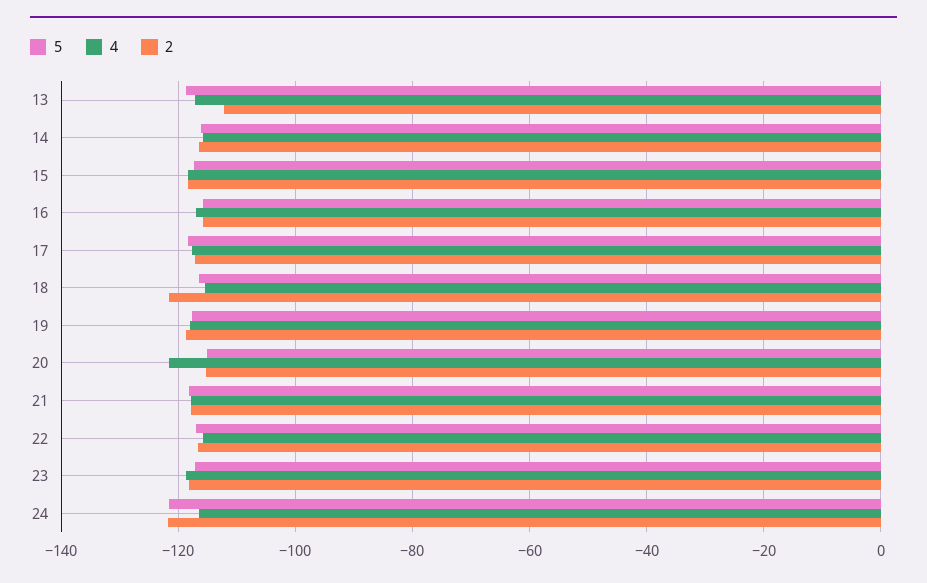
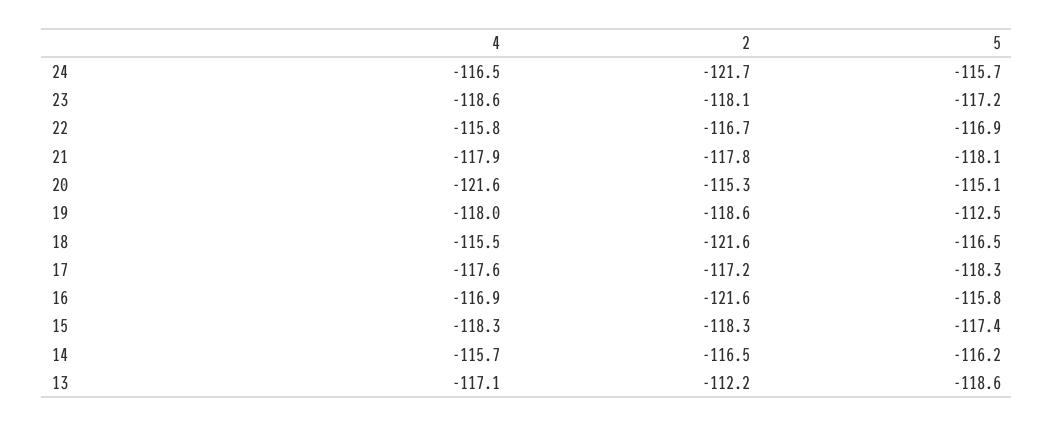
  {
    "5": {
      "13": -118.6,
      "14": -116.2,
      "15": -117.4,
      "16": -115.8,
      "17": -118.3,
      "18": -116.5,
-     "19": -118,
+     "19": -112.5,
      "20": -115.1,
      "21": -118.1,
      "22": -116.9,
      "23": -117.2,
-     "24": -122
+     "24": -115.7
    },
    "4": {
      "13": -117.1,
      "14": -115.7,
      "15": -118.3,
      "16": -116.9,
      "17": -117.6,
      "18": -115.5,
      "19": -118,
      "20": -121.6,
      "21": -117.9,
      "22": -115.8,
      "23": -118.6,
      "24": -116.5
    },
    "2": {
      "13": -112.2,
      "14": -116.5,
      "15": -118.3,
-     "16": -116,
+     "16": -121.6,
      "17": -117.2,
      "18": -121.6,
      "19": -118.6,
      "20": -115.3,
      "21": -117.8,
      "22": -116.7,
      "23": -118.1,
      "24": -121.7
    }
  }

